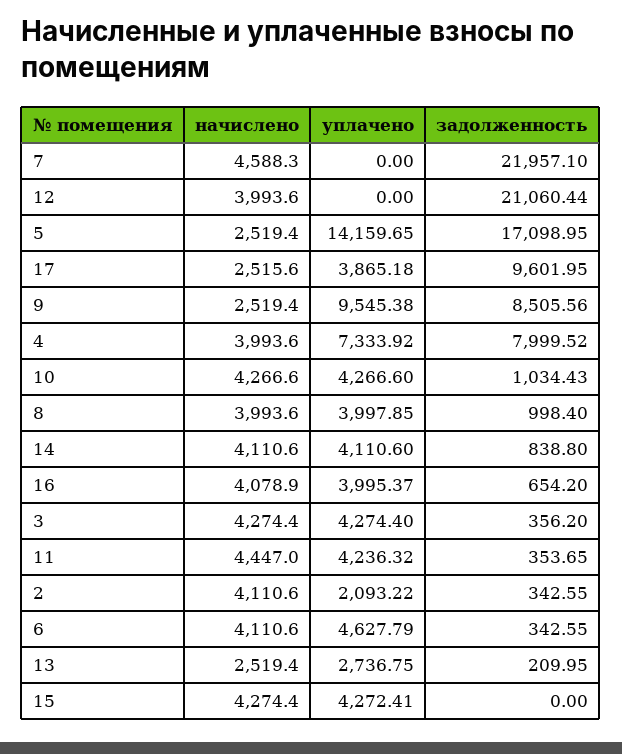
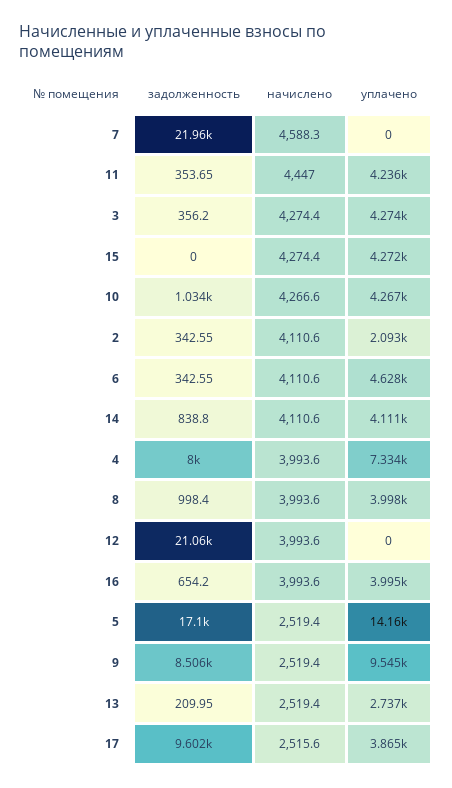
  {
    "начислено": {
      "7": 4588.3,
      "12": 3993.6,
      "5": 2519.4,
      "17": 2515.6,
      "9": 2519.4,
      "4": 3993.6,
      "10": 4266.6,
      "8": 3993.6,
      "14": 4110.6,
-     "16": 4078.9,
+     "16": 3993.6,
      "3": 4274.4,
      "11": 4447,
      "2": 4110.6,
      "6": 4110.6,
      "13": 2519.4,
      "15": 4274.4
    },
    "уплачено": {
      "7": 0,
      "12": 0,
      "5": 14159.65,
      "17": 3865.18,
      "9": 9545.38,
      "4": 7333.92,
      "10": 4266.6,
      "8": 3997.85,
      "14": 4110.6,
      "16": 3995.37,
      "3": 4274.4,
      "11": 4236.32,
      "2": 2093.22,
      "6": 4627.79,
      "13": 2736.75,
      "15": 4272.41
    },
    "задолженность": {
      "7": 21957.1,
      "12": 21060.44,
      "5": 17098.95,
      "17": 9601.95,
      "9": 8505.56,
      "4": 7999.52,
      "10": 1034.43,
      "8": 998.4,
      "14": 838.8,
      "16": 654.2,
      "3": 356.2,
      "11": 353.65,
      "2": 342.55,
      "6": 342.55,
      "13": 209.95,
      "15": 0
    }
  }

